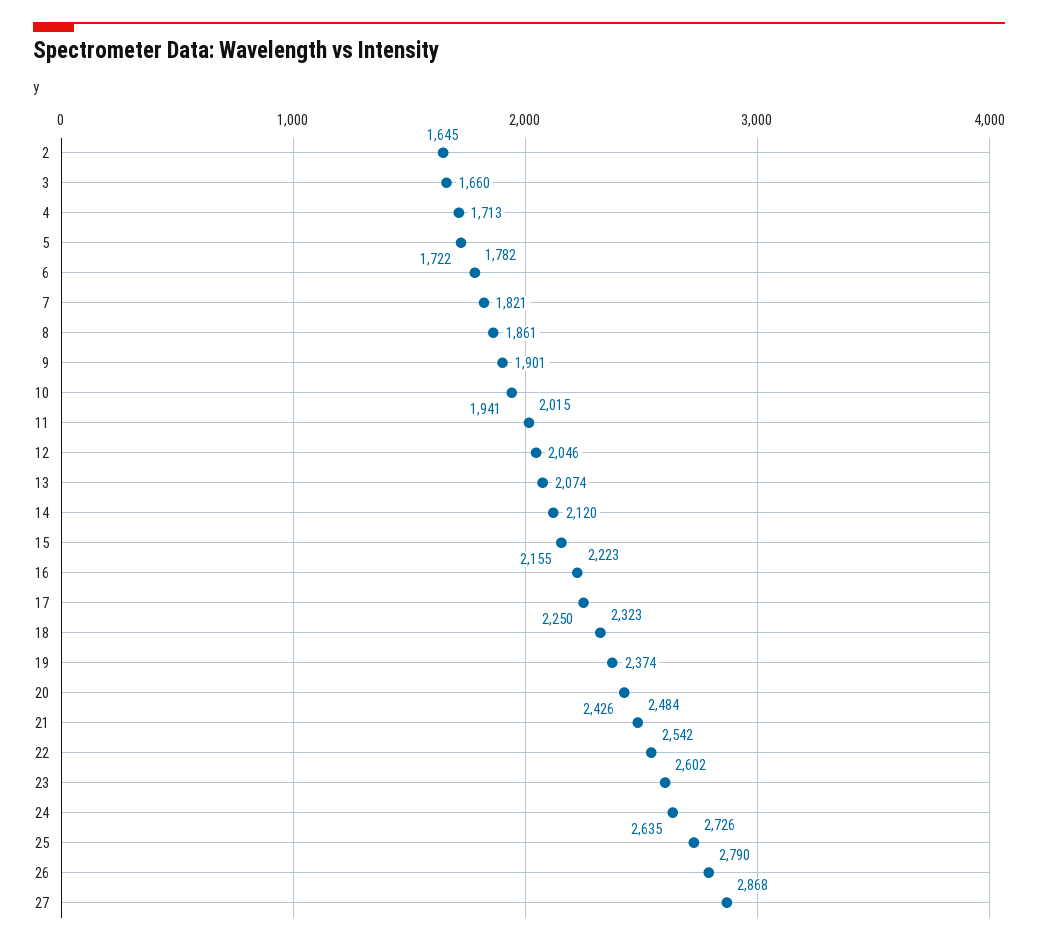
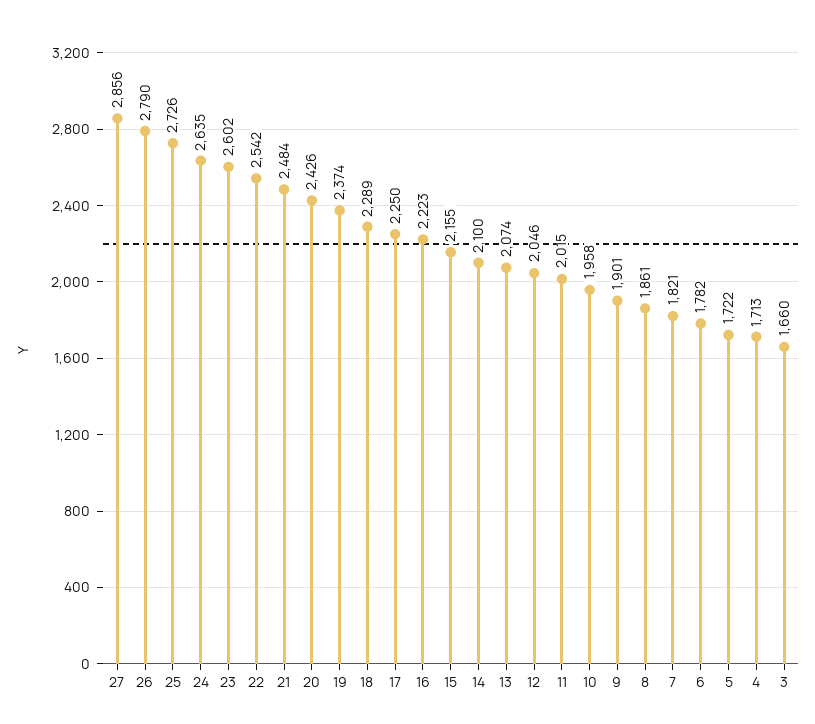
  {
-   "2": 1645,
    "3": 1660,
    "4": 1713,
    "5": 1722,
    "6": 1782,
    "7": 1821,
    "8": 1861,
    "9": 1901,
-   "10": 1941,
+   "10": 1958,
    "11": 2015,
    "12": 2046,
    "13": 2074,
-   "14": 2120,
+   "14": 2100,
    "15": 2155,
    "16": 2223,
    "17": 2250,
-   "18": 2323,
+   "18": 2289,
    "19": 2374,
    "20": 2426,
    "21": 2484,
    "22": 2542,
    "23": 2602,
    "24": 2635,
    "25": 2726,
    "26": 2790,
-   "27": 2868
+   "27": 2856
  }

